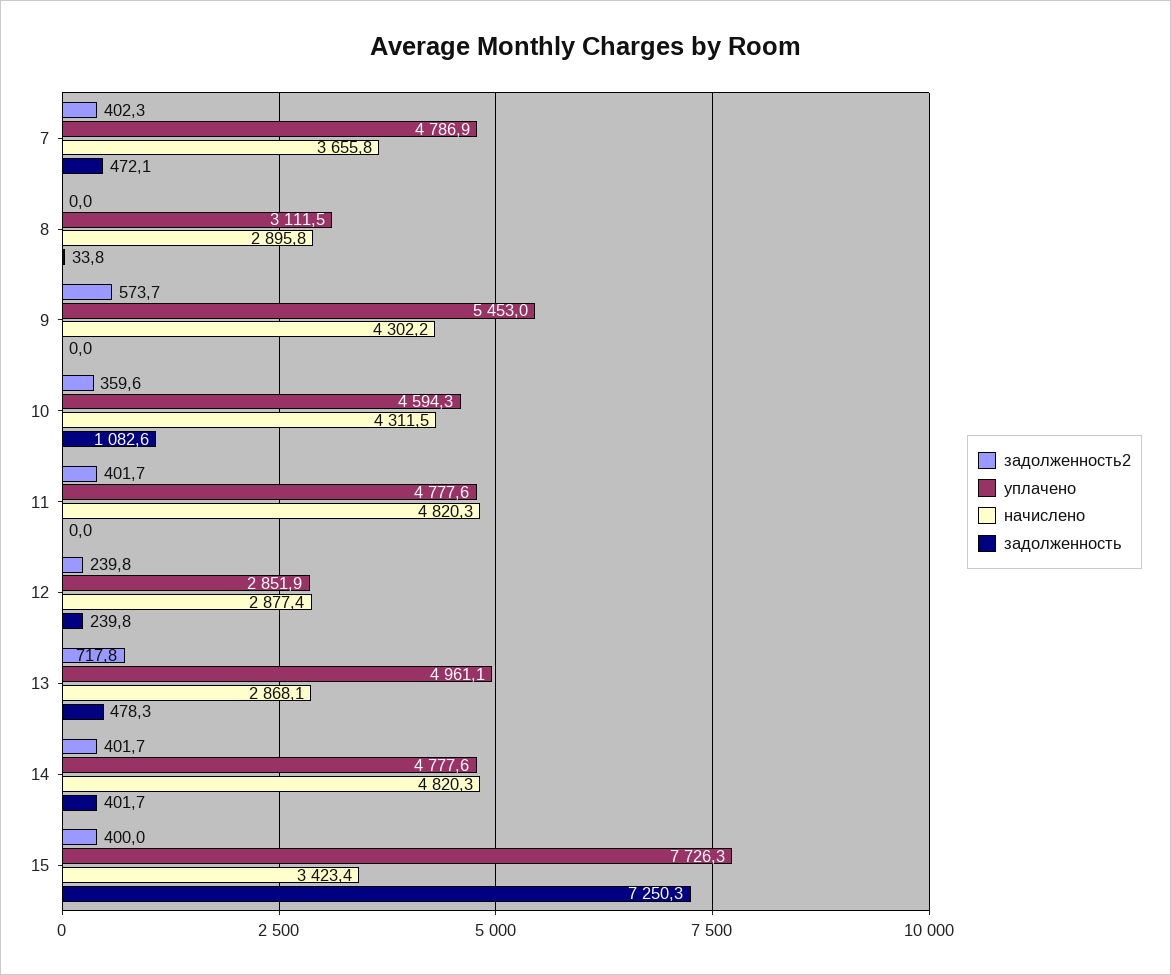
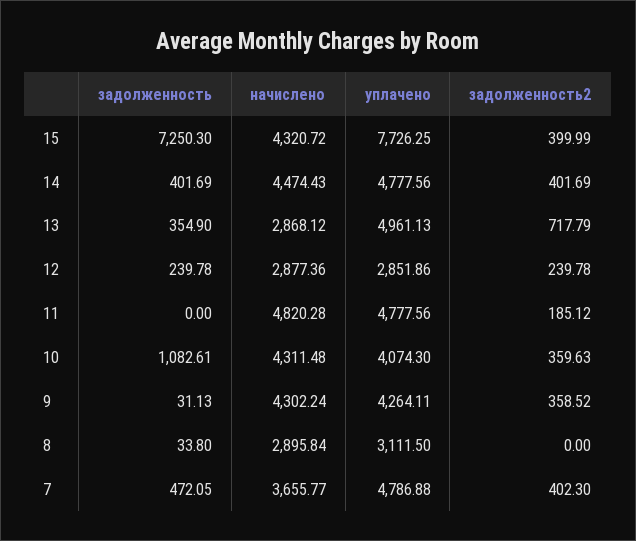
  {
    "задолженность2": {
      "7": 402.3,
      "8": 0,
-     "9": 573.7,
+     "9": 358.52,
      "10": 359.63,
-     "11": 401.7,
+     "11": 185.12,
      "12": 239.78,
      "13": 717.79,
      "14": 401.69,
      "15": 399.99
    },
    "уплачено": {
      "7": 4786.88,
      "8": 3111.5,
-     "9": 5453,
+     "9": 4264.11,
-     "10": 4594.3,
+     "10": 4074.3,
      "11": 4777.56,
      "12": 2851.86,
      "13": 4961.13,
      "14": 4777.56,
      "15": 7726.25
    },
    "начислено": {
      "7": 3655.77,
      "8": 2895.84,
      "9": 4302.24,
      "10": 4311.48,
      "11": 4820.28,
      "12": 2877.36,
      "13": 2868.12,
-     "14": 4820.3,
+     "14": 4474.43,
-     "15": 3423.4
+     "15": 4320.72
    },
    "задолженность": {
      "7": 472.05,
      "8": 33.8,
-     "9": 0,
+     "9": 31.13,
      "10": 1082.61,
      "11": 0,
      "12": 239.78,
-     "13": 478.3,
+     "13": 354.9,
      "14": 401.69,
      "15": 7250.3
    }
  }

